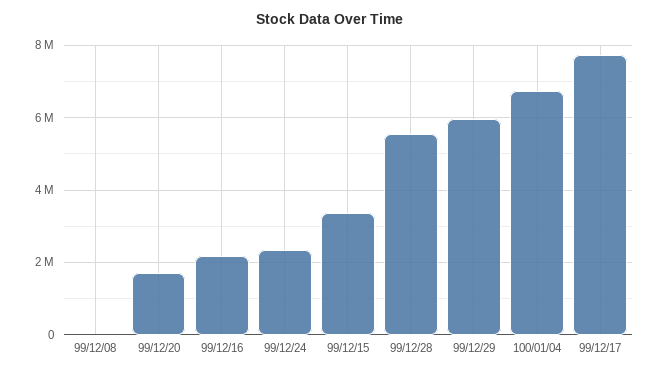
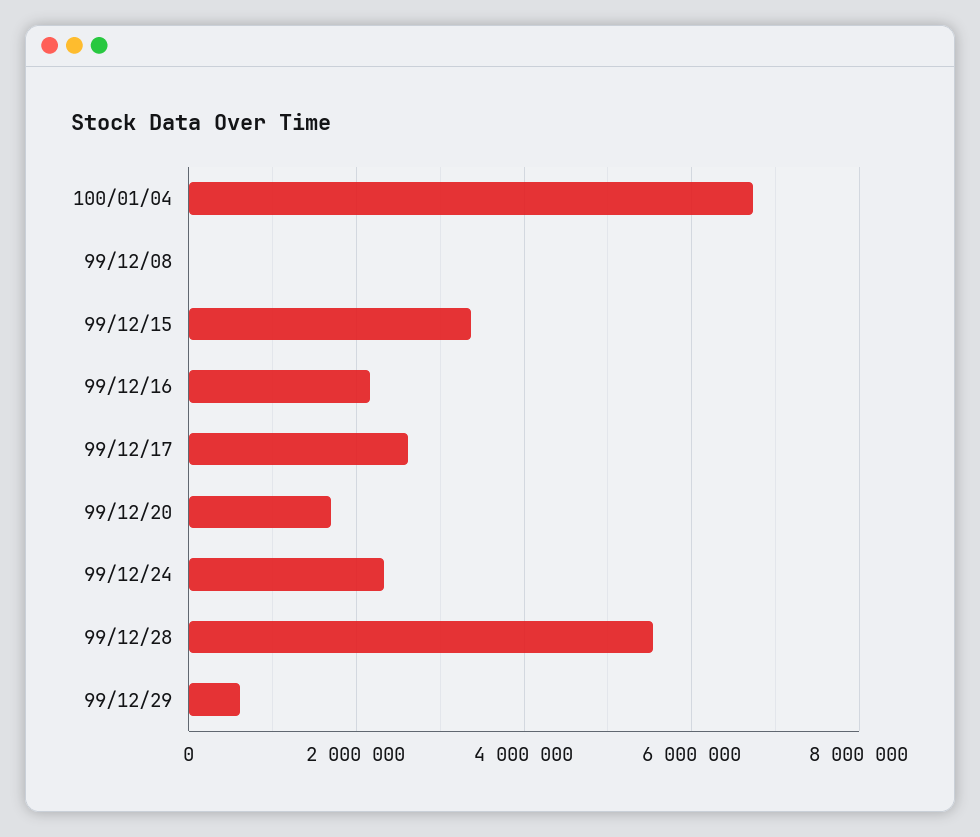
  {
    "99/12/08": 0,
    "99/12/20": 1600000,
    "99/12/16": 2200000,
    "99/12/24": 2400000,
    "99/12/15": 3400000,
    "99/12/28": 5600000,
-   "99/12/29": 6000000,
+   "99/12/29": 600000,
    "100/01/04": 6800000,
-   "99/12/17": 7800000
+   "99/12/17": 2600000
  }

